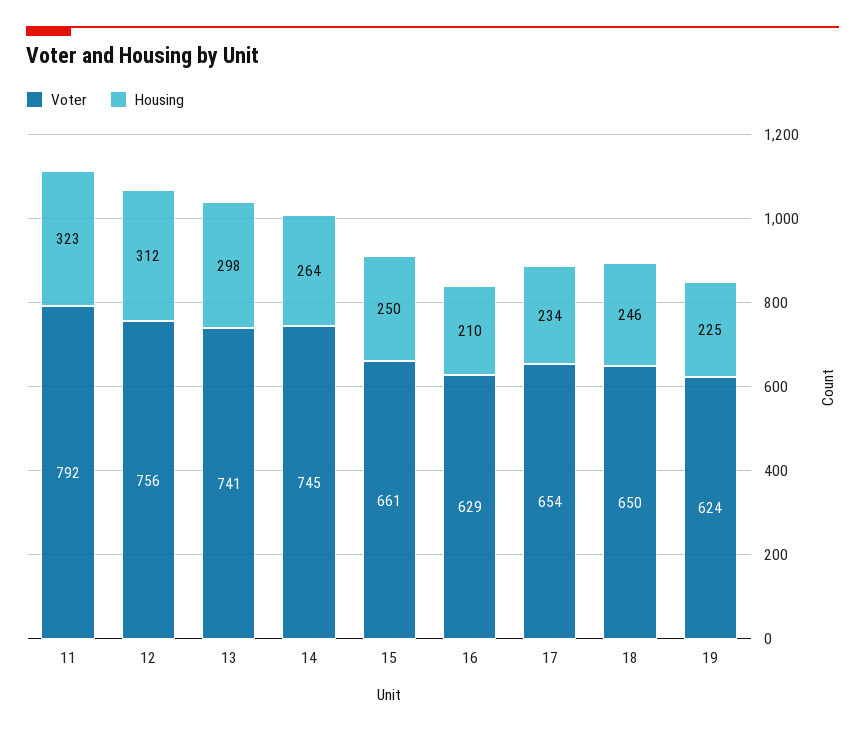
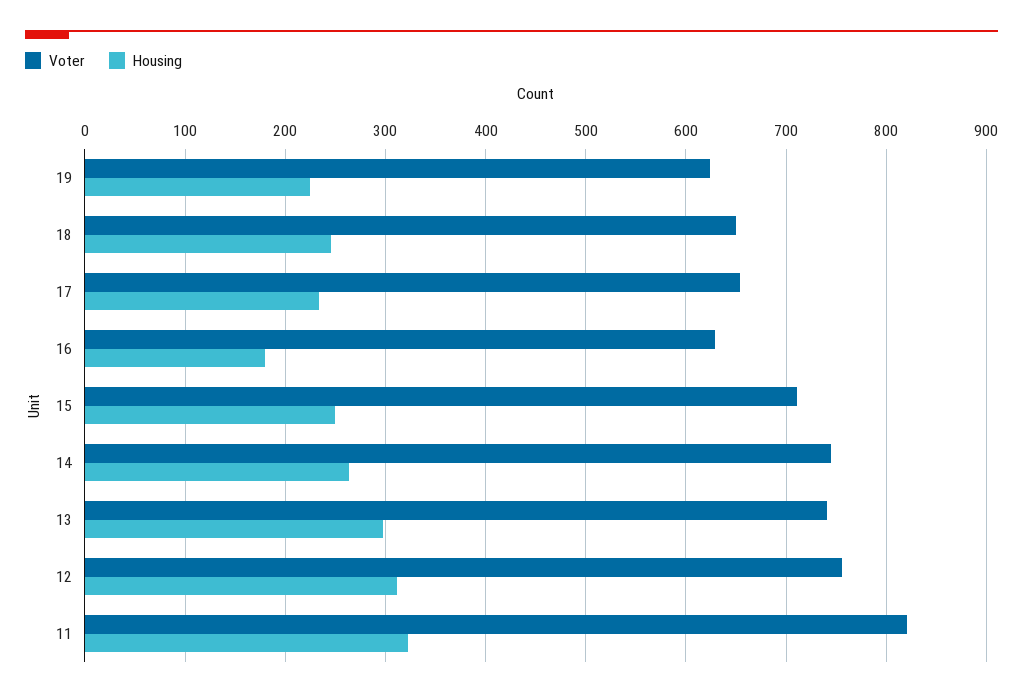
  {
    "Voter": {
-     "11": 792,
+     "11": 820,
      "12": 756,
      "13": 741,
      "14": 745,
-     "15": 661,
+     "15": 710,
      "16": 629,
      "17": 654,
      "18": 650,
      "19": 624
    },
    "Housing": {
      "11": 323,
      "12": 312,
      "13": 298,
      "14": 264,
      "15": 250,
-     "16": 210,
+     "16": 180,
      "17": 234,
      "18": 246,
      "19": 225
    }
  }

